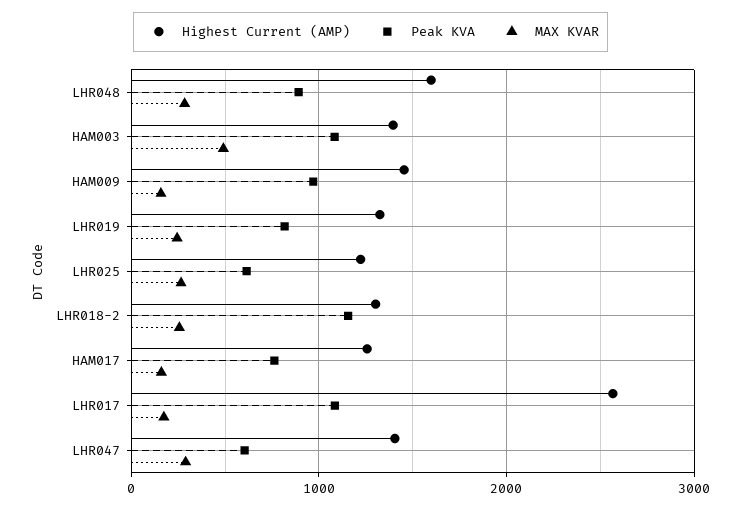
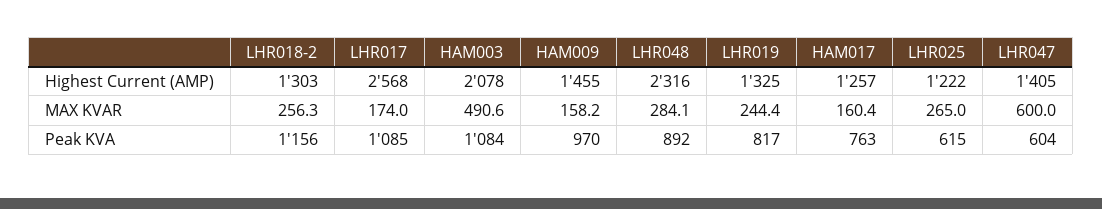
  {
    "Highest Current (AMP)": {
-     "LHR048": 1600,
+     "LHR048": 2316,
-     "HAM003": 1400,
+     "HAM003": 2078,
      "HAM009": 1455,
      "LHR019": 1325,
      "LHR025": 1222,
      "LHR018-2": 1303,
      "HAM017": 1257,
      "LHR017": 2568,
      "LHR047": 1405
    },
    "Peak KVA": {
      "LHR048": 892,
      "HAM003": 1084,
      "HAM009": 970,
      "LHR019": 817,
      "LHR025": 615,
      "LHR018-2": 1156,
      "HAM017": 763,
      "LHR017": 1085,
      "LHR047": 604
    },
    "MAX KVAR": {
      "LHR048": 284.1,
      "HAM003": 490.6,
      "HAM009": 158.2,
      "LHR019": 244.4,
      "LHR025": 265,
      "LHR018-2": 256.3,
      "HAM017": 160.4,
      "LHR017": 174,
-     "LHR047": 300
+     "LHR047": 600
    }
  }

